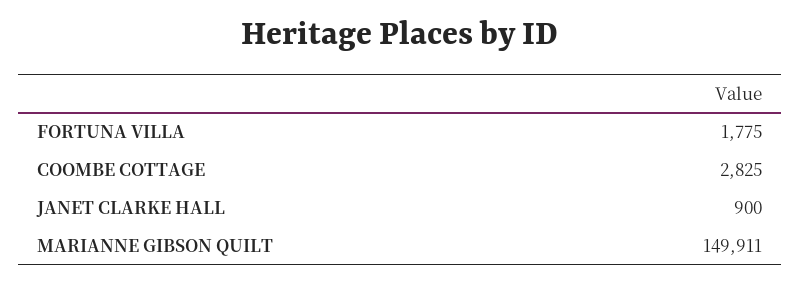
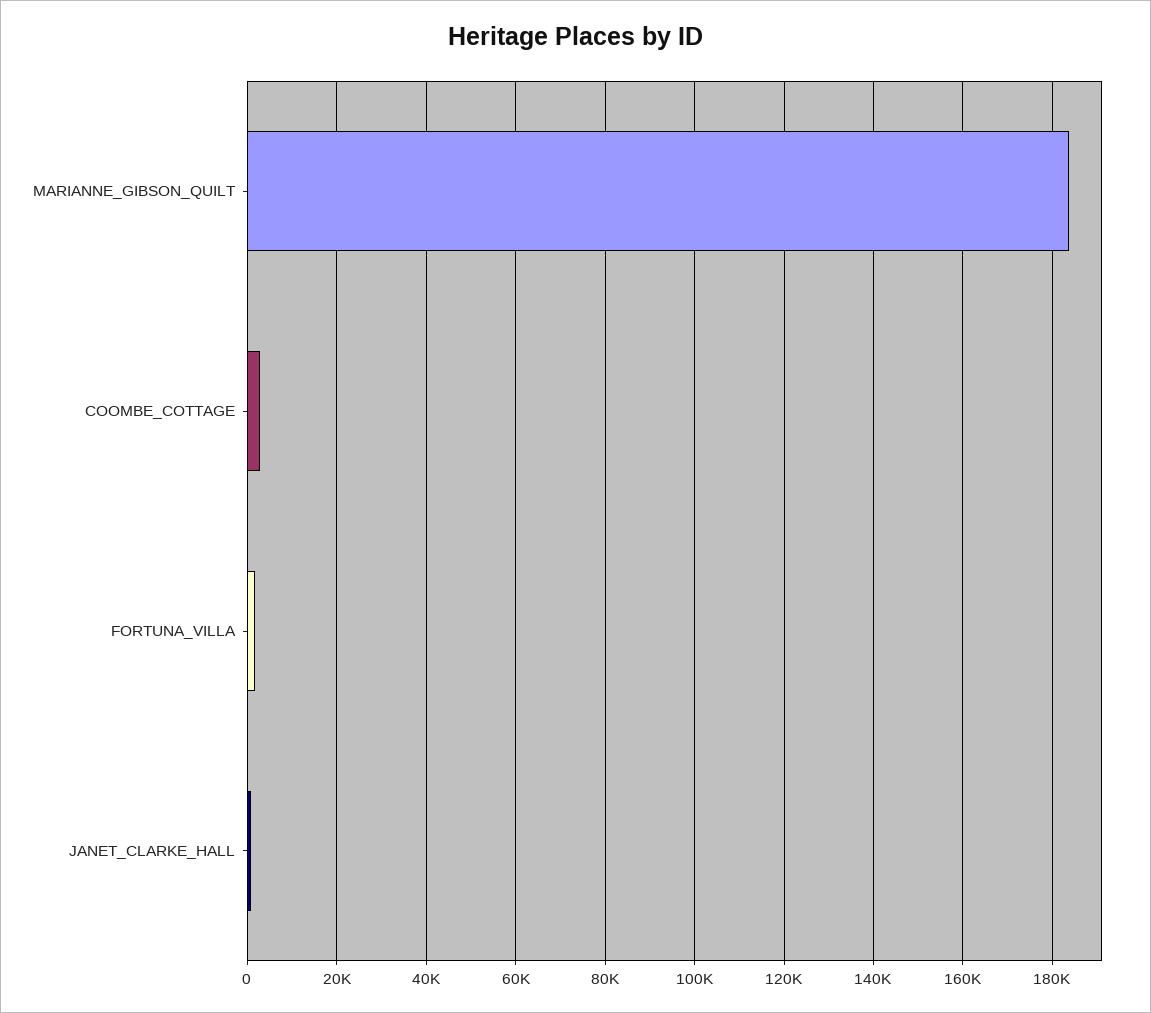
  {
    "FORTUNA VILLA": 1775,
    "COOMBE COTTAGE": 2825,
    "JANET CLARKE HALL": 900,
-   "MARIANNE GIBSON QUILT": 149911
+   "MARIANNE GIBSON QUILT": 184000
  }

